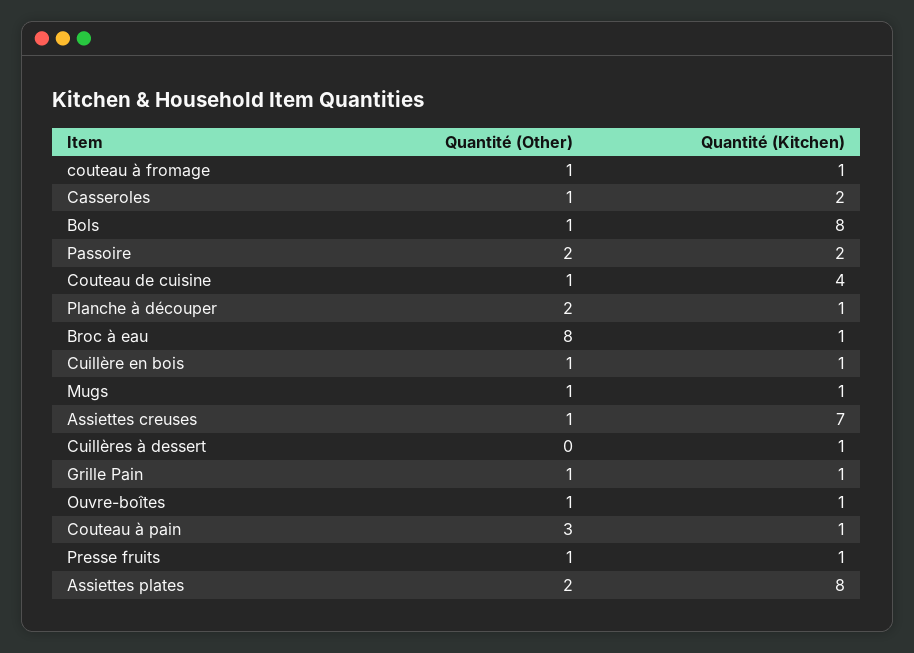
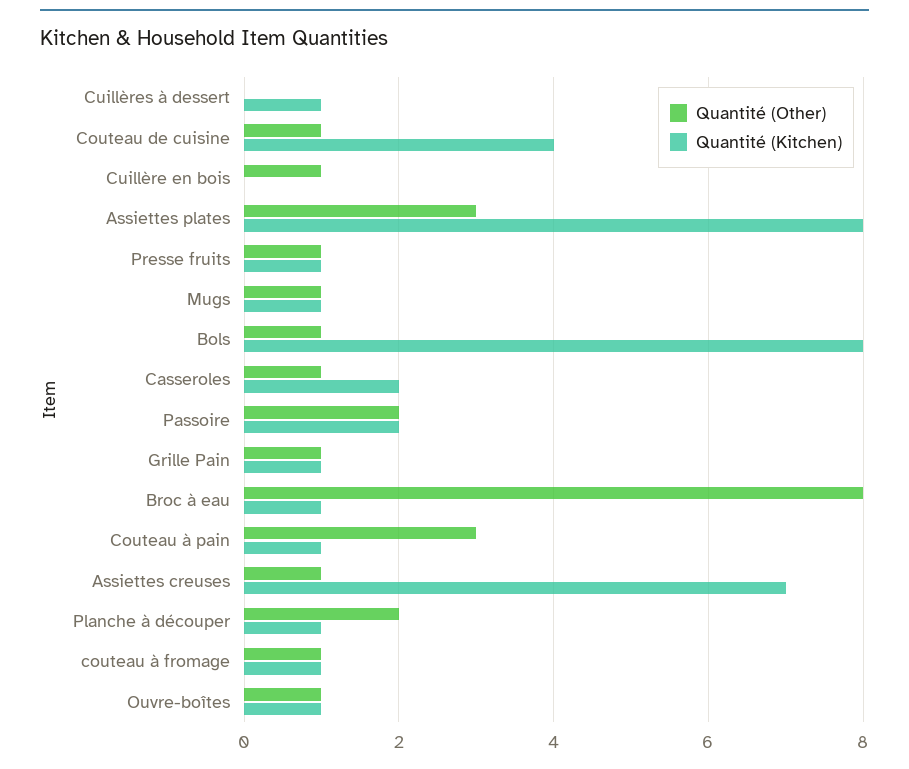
  {
    "Quantité (Other)": {
      "couteau à fromage": 1,
      "Casseroles": 1,
      "Bols": 1,
      "Passoire": 2,
      "Couteau de cuisine": 1,
      "Planche à découper": 2,
      "Broc à eau": 8,
      "Cuillère en bois": 1,
      "Mugs": 1,
      "Assiettes creuses": 1,
      "Cuillères à dessert": 0,
      "Grille Pain": 1,
      "Ouvre-boîtes": 1,
      "Couteau à pain": 3,
      "Presse fruits": 1,
-     "Assiettes plates": 2
+     "Assiettes plates": 3
    },
    "Quantité (Kitchen)": {
      "couteau à fromage": 1,
      "Casseroles": 2,
      "Bols": 8,
      "Passoire": 2,
      "Couteau de cuisine": 4,
      "Planche à découper": 1,
      "Broc à eau": 1,
-     "Cuillère en bois": 1,
+     "Cuillère en bois": 0,
      "Mugs": 1,
      "Assiettes creuses": 7,
      "Cuillères à dessert": 1,
      "Grille Pain": 1,
      "Ouvre-boîtes": 1,
      "Couteau à pain": 1,
      "Presse fruits": 1,
      "Assiettes plates": 8
    }
  }

